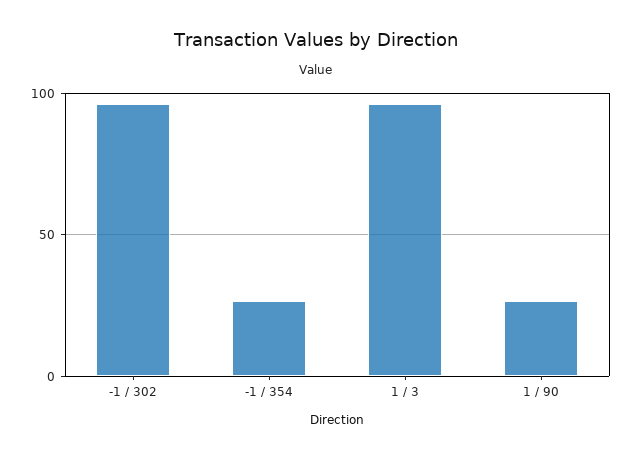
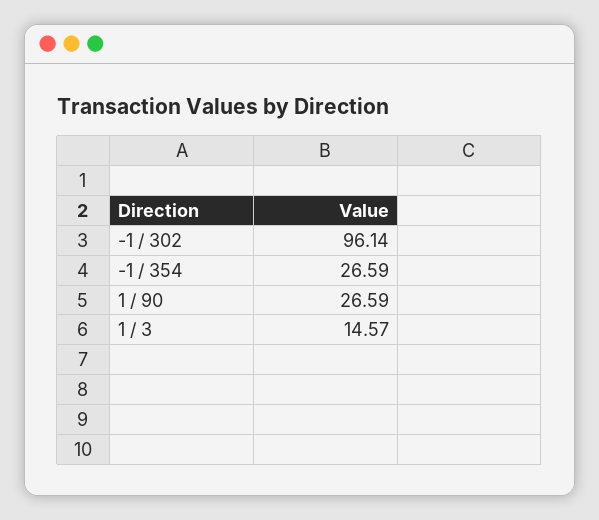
  {
    "-1 / 302": 96.14,
    "-1 / 354": 26.59,
-   "1 / 3": 95,
+   "1 / 3": 14.57,
    "1 / 90": 26.59
  }

